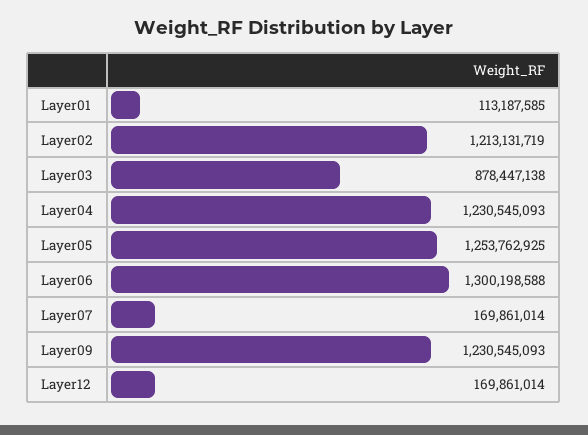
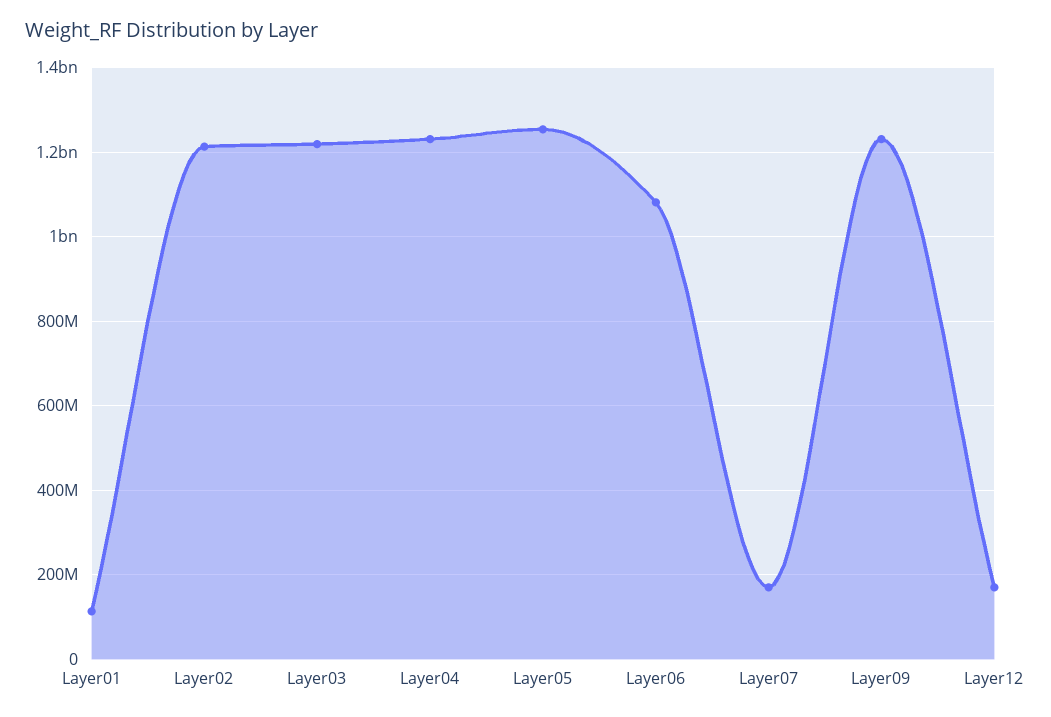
  {
    "Layer01": 113187585,
    "Layer02": 1213131719,
-   "Layer03": 878447138,
+   "Layer03": 1220000000,
    "Layer04": 1230545093,
    "Layer05": 1253762925,
-   "Layer06": 1300198588,
+   "Layer06": 1080000000,
    "Layer07": 169861014,
    "Layer09": 1230545093,
    "Layer12": 169861014
  }

